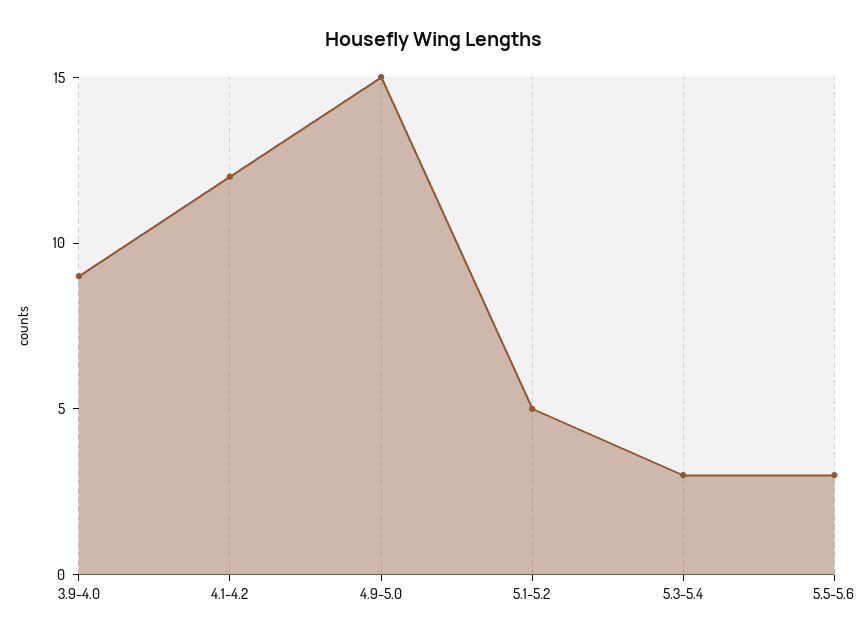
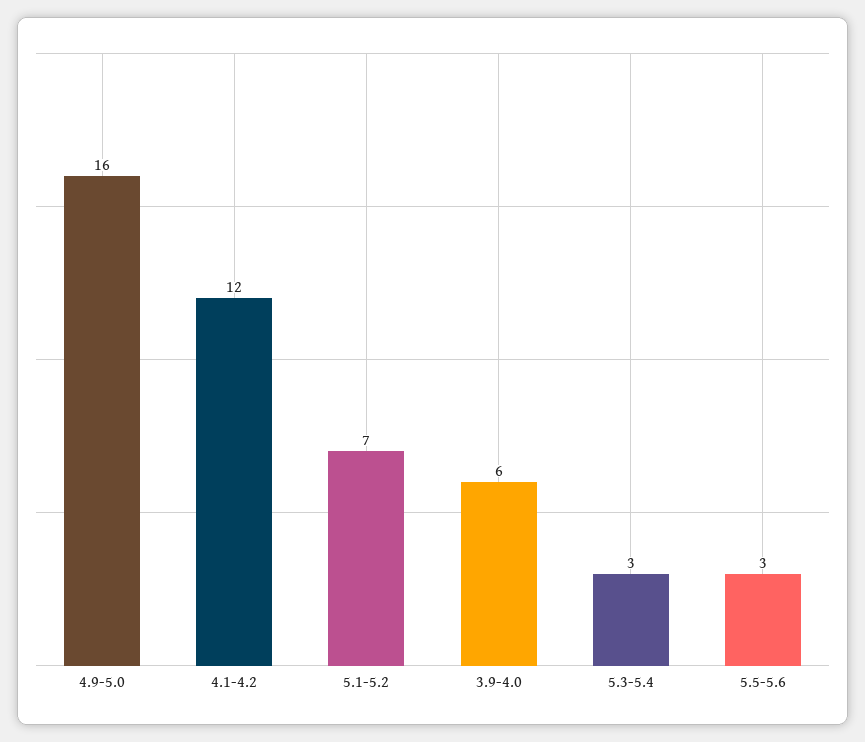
  {
-   "3.9-4.0": 9,
+   "3.9-4.0": 6,
    "4.1-4.2": 12,
-   "4.9-5.0": 15,
+   "4.9-5.0": 16,
-   "5.1-5.2": 5,
+   "5.1-5.2": 7,
    "5.3-5.4": 3,
    "5.5-5.6": 3
  }

